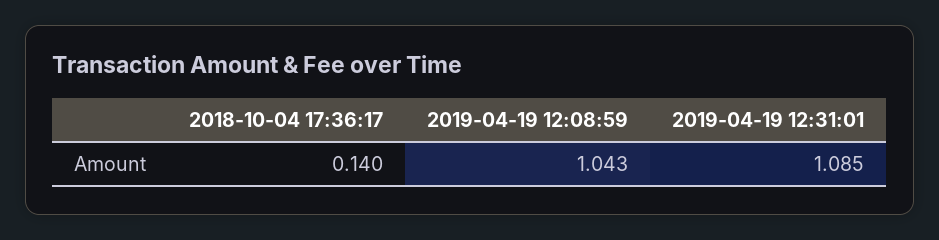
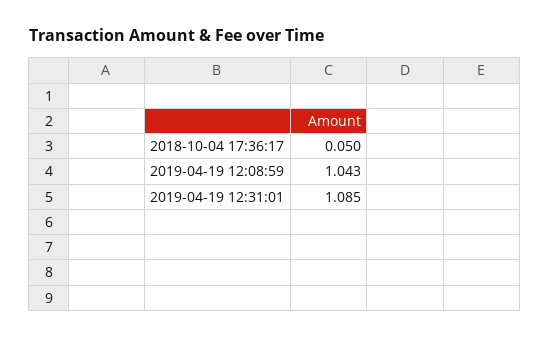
  {
-   "2018-10-04 17:36:17": 0.14,
+   "2018-10-04 17:36:17": 0.05,
    "2019-04-19 12:08:59": 1.043,
    "2019-04-19 12:31:01": 1.085
  }

